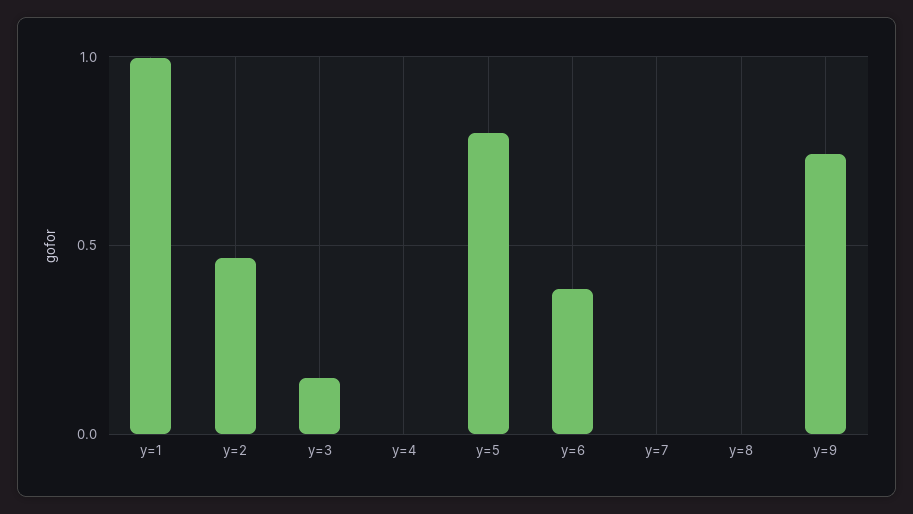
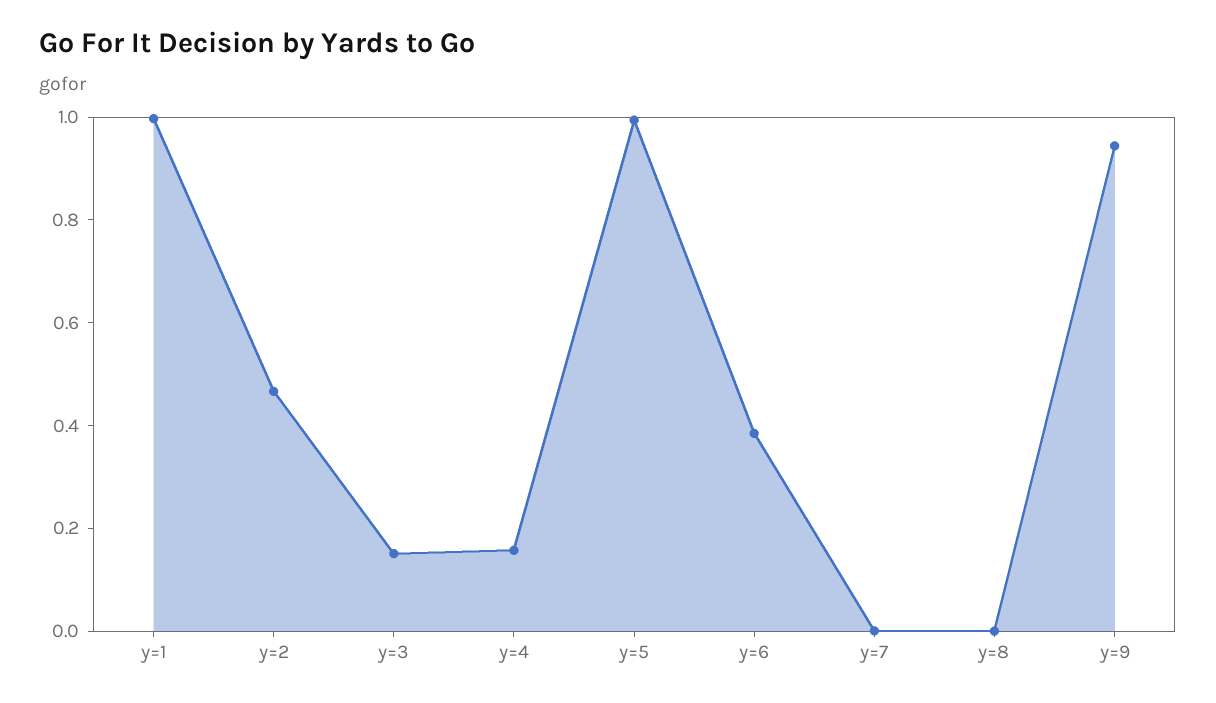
  {
    "y=1": 1,
    "y=2": 0.45,
    "y=3": 0.15,
-   "y=4": 0,
+   "y=4": 0.15,
-   "y=5": 0.8,
+   "y=5": 1,
    "y=6": 0.4,
    "y=7": 0,
    "y=8": 0,
-   "y=9": 0.75
+   "y=9": 0.95
  }

